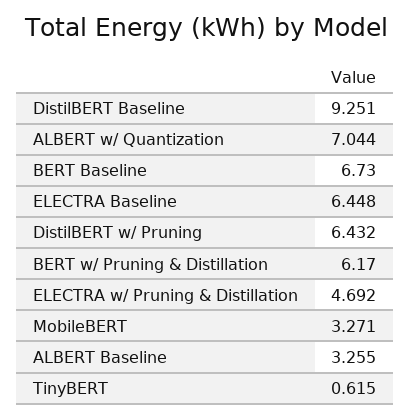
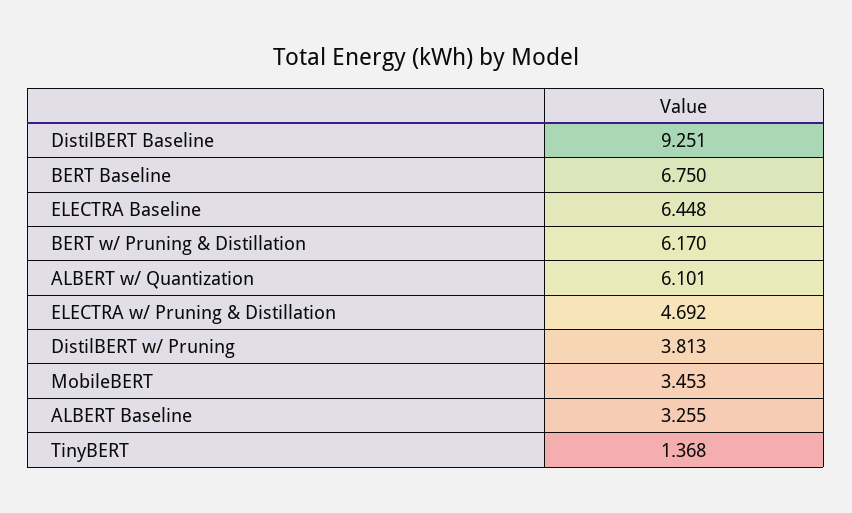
  {
    "DistilBERT Baseline": 9.251,
-   "ALBERT w/ Quantization": 7.044,
+   "ALBERT w/ Quantization": 6.101,
-   "BERT Baseline": 6.73,
+   "BERT Baseline": 6.75,
    "ELECTRA Baseline": 6.448,
-   "DistilBERT w/ Pruning": 6.432,
+   "DistilBERT w/ Pruning": 3.813,
    "BERT w/ Pruning & Distillation": 6.17,
    "ELECTRA w/ Pruning & Distillation": 4.692,
-   "MobileBERT": 3.271,
+   "MobileBERT": 3.453,
    "ALBERT Baseline": 3.255,
-   "TinyBERT": 0.615
+   "TinyBERT": 1.368
  }

